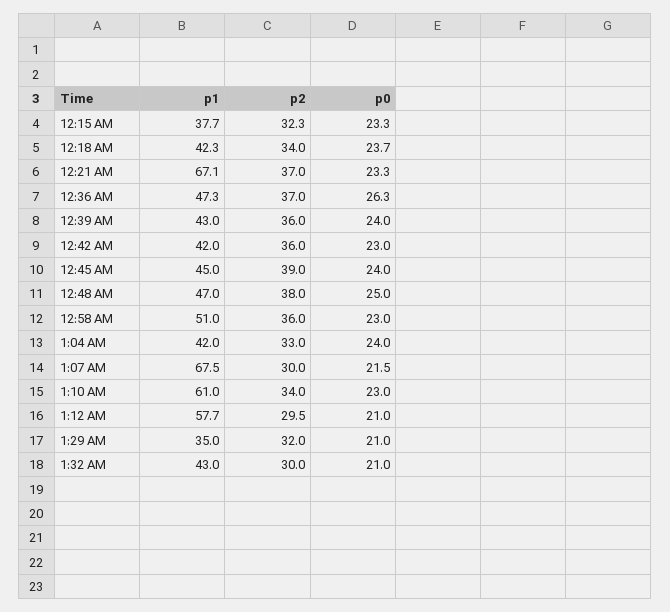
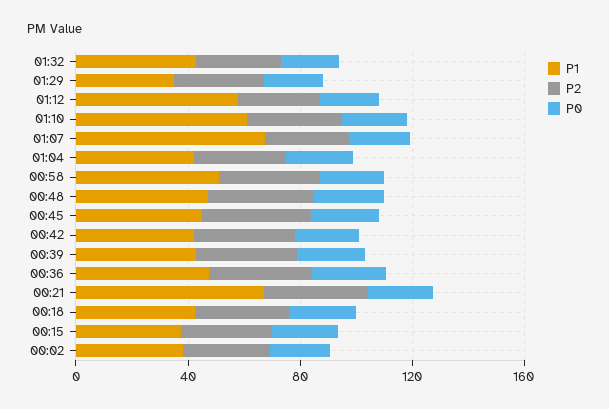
  {
    "p1": {
      "12:15 AM": 37.7,
      "12:18 AM": 42.3,
      "12:21 AM": 67.1,
      "12:36 AM": 47.3,
      "12:39 AM": 43,
      "12:42 AM": 42,
      "12:45 AM": 45,
      "12:48 AM": 47,
      "12:58 AM": 51,
      "1:04 AM": 42,
      "1:07 AM": 67.5,
      "1:10 AM": 61,
      "1:12 AM": 57.7,
      "1:29 AM": 35,
-     "1:32 AM": 43
+     "1:32 AM": 43,
+     "00:02": 40
    },
    "p2": {
      "12:15 AM": 32.3,
      "12:18 AM": 34,
      "12:21 AM": 37,
      "12:36 AM": 37,
      "12:39 AM": 36,
      "12:42 AM": 36,
      "12:45 AM": 39,
      "12:48 AM": 38,
      "12:58 AM": 36,
      "1:04 AM": 33,
      "1:07 AM": 30,
      "1:10 AM": 34,
      "1:12 AM": 29.5,
      "1:29 AM": 32,
-     "1:32 AM": 30
+     "1:32 AM": 30,
+     "00:02": 30
    },
    "p0": {
      "12:15 AM": 23.3,
      "12:18 AM": 23.7,
      "12:21 AM": 23.3,
      "12:36 AM": 26.3,
      "12:39 AM": 24,
      "12:42 AM": 23,
      "12:45 AM": 24,
      "12:48 AM": 25,
      "12:58 AM": 23,
      "1:04 AM": 24,
      "1:07 AM": 21.5,
      "1:10 AM": 23,
      "1:12 AM": 21,
      "1:29 AM": 21,
-     "1:32 AM": 21
+     "1:32 AM": 21,
+     "00:02": 20
    }
  }

